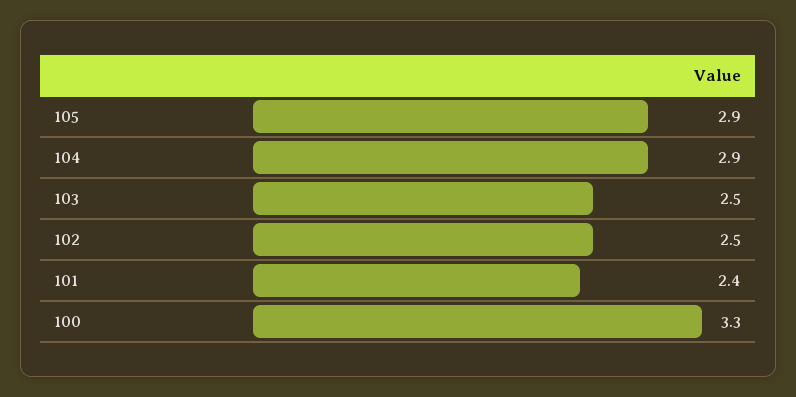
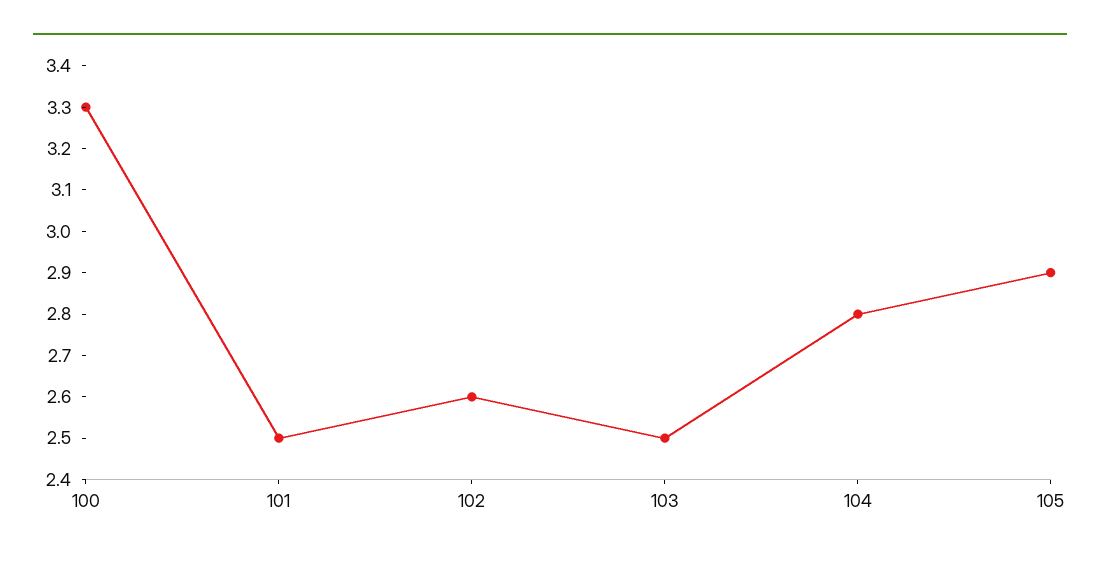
  {
    "105": 2.9,
-   "104": 2.9,
+   "104": 2.8,
    "103": 2.5,
-   "102": 2.5,
+   "102": 2.6,
-   "101": 2.4,
+   "101": 2.5,
    "100": 3.3
  }

